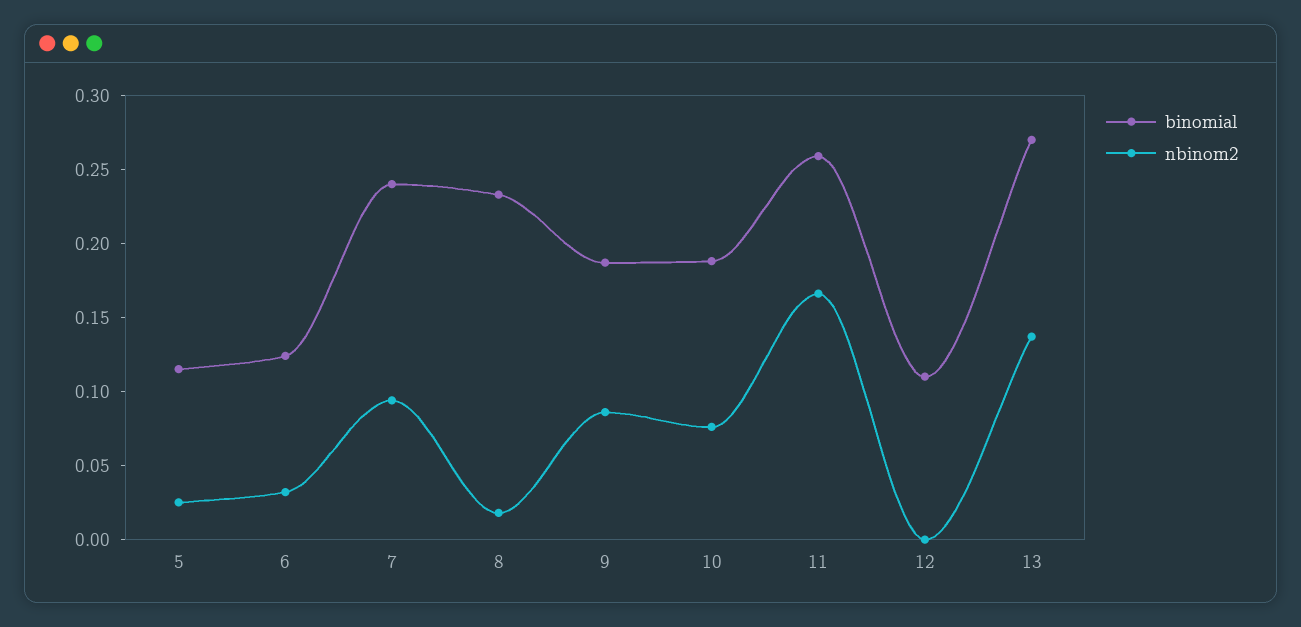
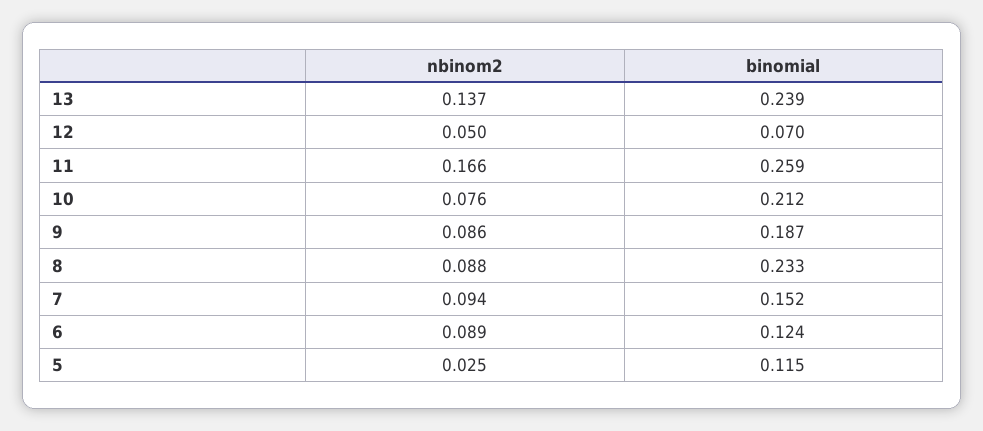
  {
    "binomial": {
      "5": 0.115,
      "6": 0.124,
-     "7": 0.24,
+     "7": 0.152,
      "8": 0.233,
      "9": 0.187,
-     "10": 0.19,
+     "10": 0.212,
      "11": 0.259,
-     "12": 0.11,
+     "12": 0.07,
-     "13": 0.27
+     "13": 0.239
    },
    "nbinom2": {
      "5": 0.025,
-     "6": 0.03,
+     "6": 0.089,
      "7": 0.094,
-     "8": 0.02,
+     "8": 0.088,
      "9": 0.086,
      "10": 0.076,
      "11": 0.166,
-     "12": 0,
+     "12": 0.05,
      "13": 0.137
    }
  }

